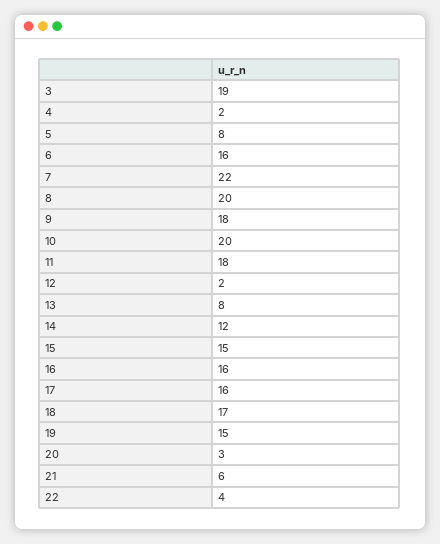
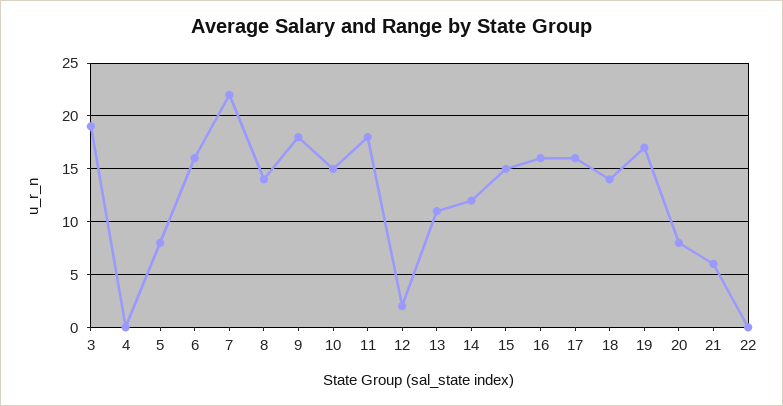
  {
    "3": 19,
-   "4": 2,
+   "4": 0,
    "5": 8,
    "6": 16,
    "7": 22,
-   "8": 20,
+   "8": 14,
    "9": 18,
-   "10": 20,
+   "10": 15,
    "11": 18,
    "12": 2,
-   "13": 8,
+   "13": 11,
    "14": 12,
    "15": 15,
    "16": 16,
    "17": 16,
-   "18": 17,
+   "18": 14,
-   "19": 15,
+   "19": 17,
-   "20": 3,
+   "20": 8,
    "21": 6,
-   "22": 4
+   "22": 0
  }

